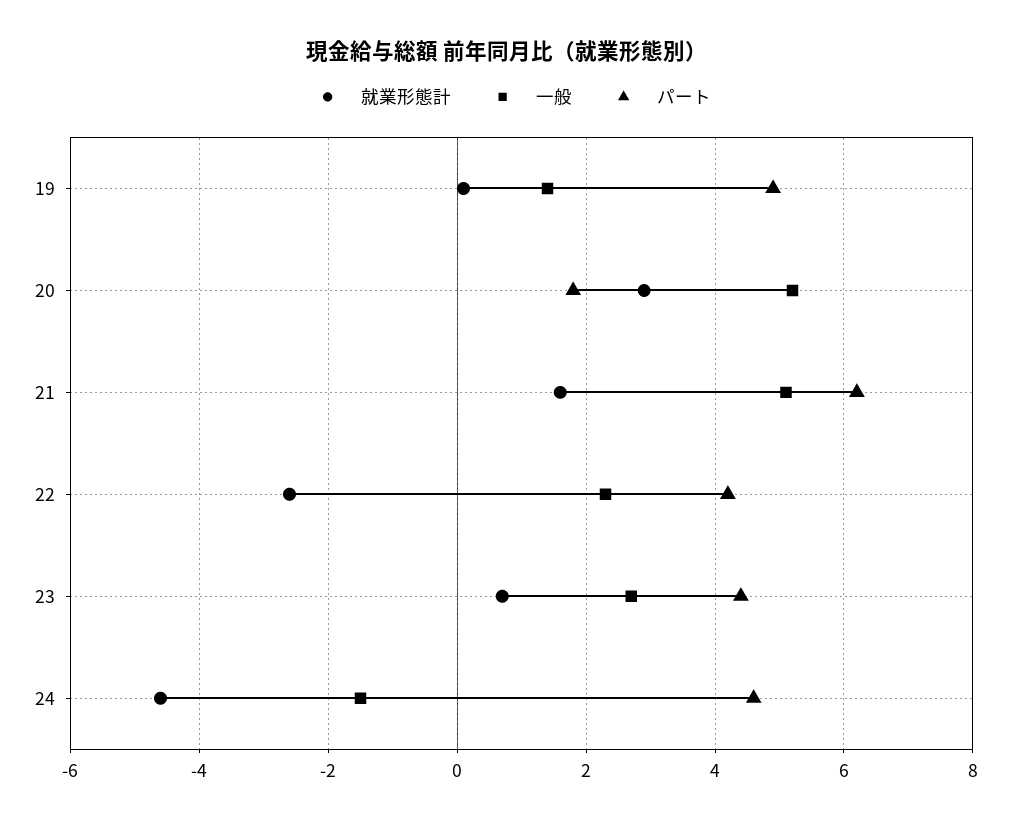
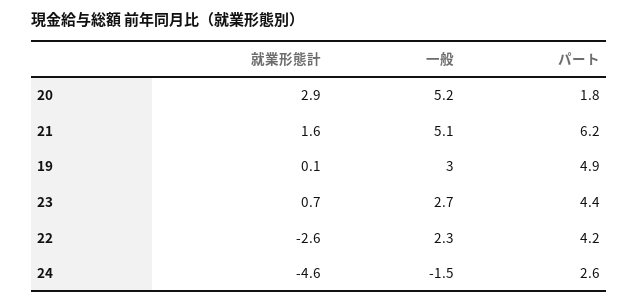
  {
    "就業形態計": {
      "19": 0.1,
      "20": 2.9,
      "21": 1.6,
      "22": -2.6,
      "23": 0.7,
      "24": -4.6
    },
    "一般": {
-     "19": 1.5,
+     "19": 3,
      "20": 5.2,
      "21": 5.1,
      "22": 2.3,
      "23": 2.7,
      "24": -1.5
    },
    "パート": {
      "19": 4.9,
      "20": 1.8,
      "21": 6.2,
      "22": 4.2,
      "23": 4.4,
-     "24": 4.5
+     "24": 2.6
    }
  }

